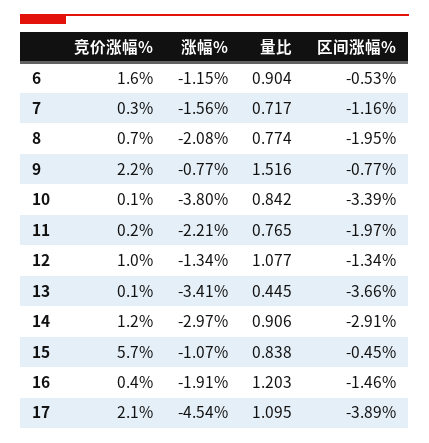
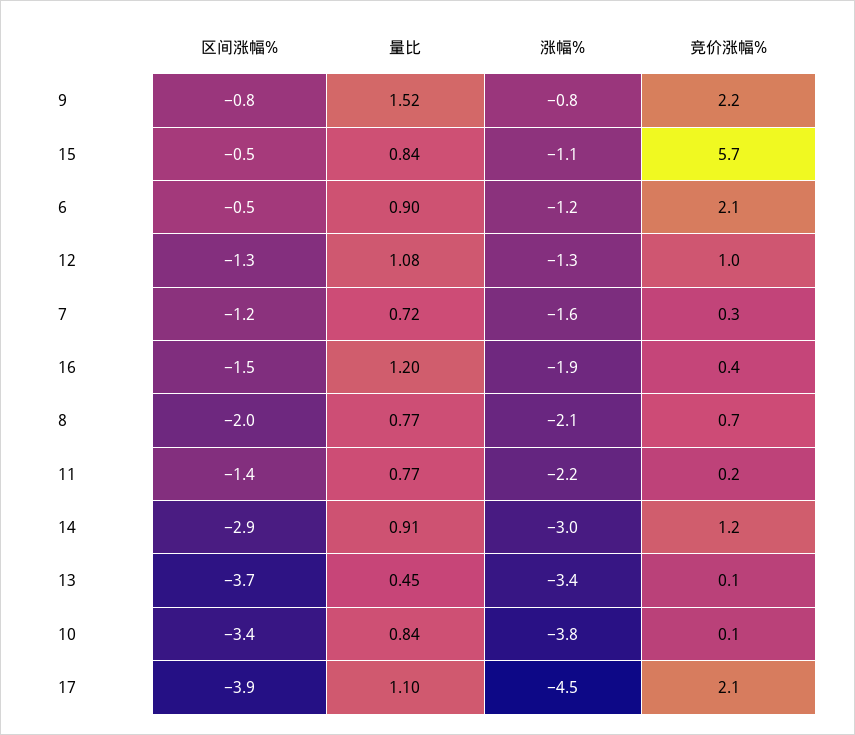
  {
    "竞价涨幅%": {
-     "6": 1.6,
+     "6": 2.1,
      "7": 0.3,
      "8": 0.7,
      "9": 2.2,
      "10": 0.1,
      "11": 0.2,
      "12": 1,
      "13": 0.1,
      "14": 1.2,
      "15": 5.7,
      "16": 0.4,
      "17": 2.1
    },
    "涨幅%": {
      "6": -1.15,
      "7": -1.56,
      "8": -2.08,
      "9": -0.77,
      "10": -3.8,
      "11": -2.21,
      "12": -1.34,
      "13": -3.41,
      "14": -2.97,
      "15": -1.07,
      "16": -1.91,
      "17": -4.54
    },
    "量比": {
      "6": 0.904,
      "7": 0.717,
      "8": 0.774,
      "9": 1.516,
      "10": 0.842,
      "11": 0.765,
      "12": 1.077,
      "13": 0.445,
      "14": 0.906,
      "15": 0.838,
      "16": 1.203,
      "17": 1.095
    },
    "区间涨幅%": {
      "6": -0.53,
      "7": -1.16,
      "8": -1.95,
      "9": -0.77,
      "10": -3.39,
-     "11": -1.97,
+     "11": -1.4,
      "12": -1.34,
      "13": -3.66,
      "14": -2.91,
      "15": -0.45,
      "16": -1.46,
      "17": -3.89
    }
  }

